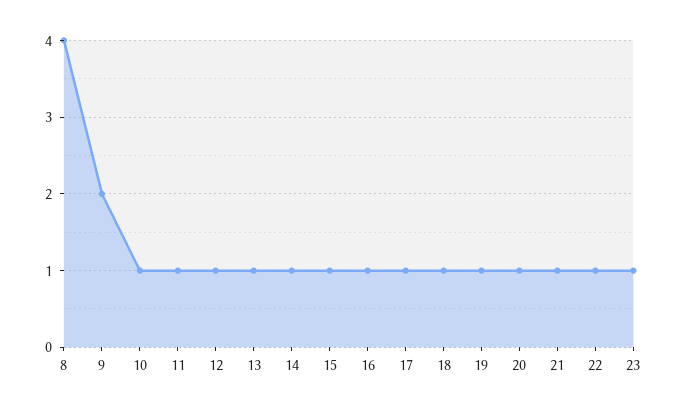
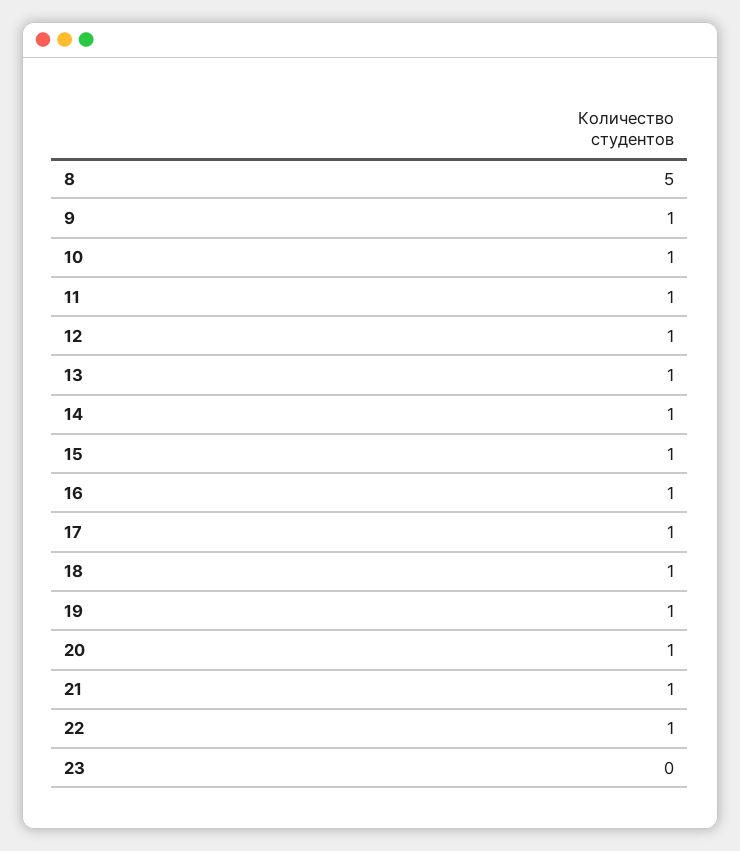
  {
-   "8": 4,
+   "8": 5,
-   "9": 2,
+   "9": 1,
    "10": 1,
    "11": 1,
    "12": 1,
    "13": 1,
    "14": 1,
    "15": 1,
    "16": 1,
    "17": 1,
    "18": 1,
    "19": 1,
    "20": 1,
    "21": 1,
    "22": 1,
-   "23": 1
+   "23": 0
  }

